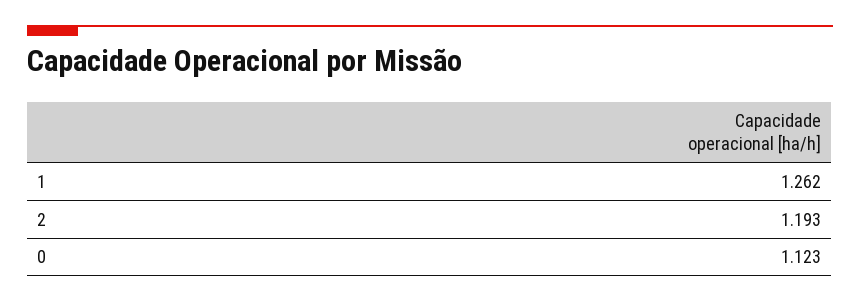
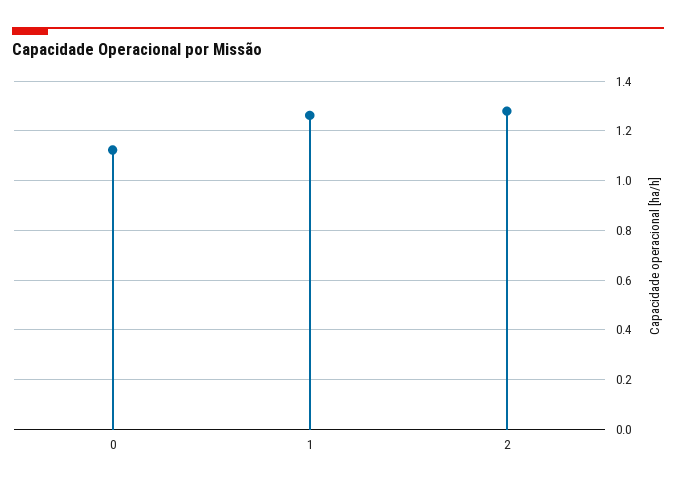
  {
    "1": 1.262,
-   "2": 1.193,
+   "2": 1.275,
    "0": 1.123
  }

